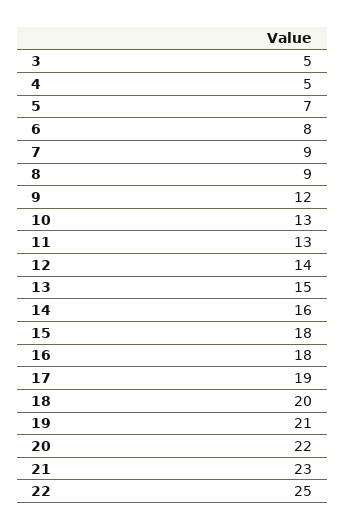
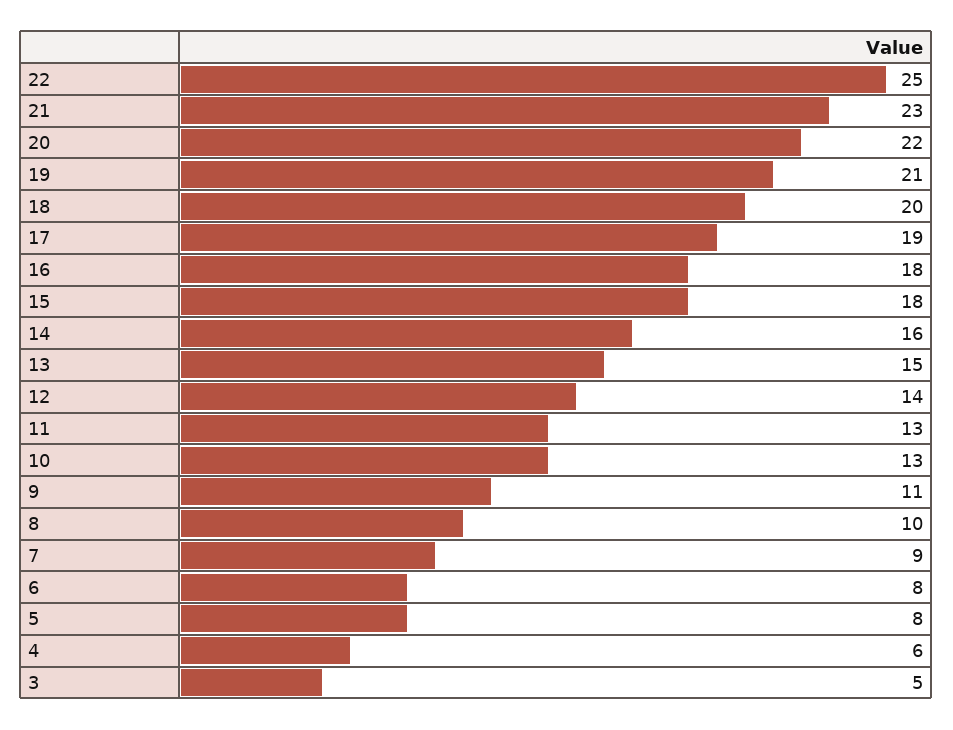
  {
    "3": 5,
-   "4": 5,
+   "4": 6,
-   "5": 7,
+   "5": 8,
    "6": 8,
    "7": 9,
-   "8": 9,
+   "8": 10,
-   "9": 12,
+   "9": 11,
    "10": 13,
    "11": 13,
    "12": 14,
    "13": 15,
    "14": 16,
    "15": 18,
    "16": 18,
    "17": 19,
    "18": 20,
    "19": 21,
    "20": 22,
    "21": 23,
    "22": 25
  }

